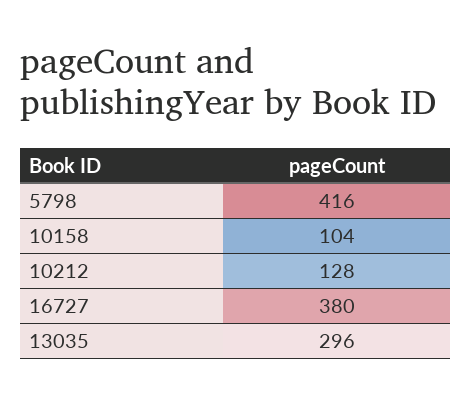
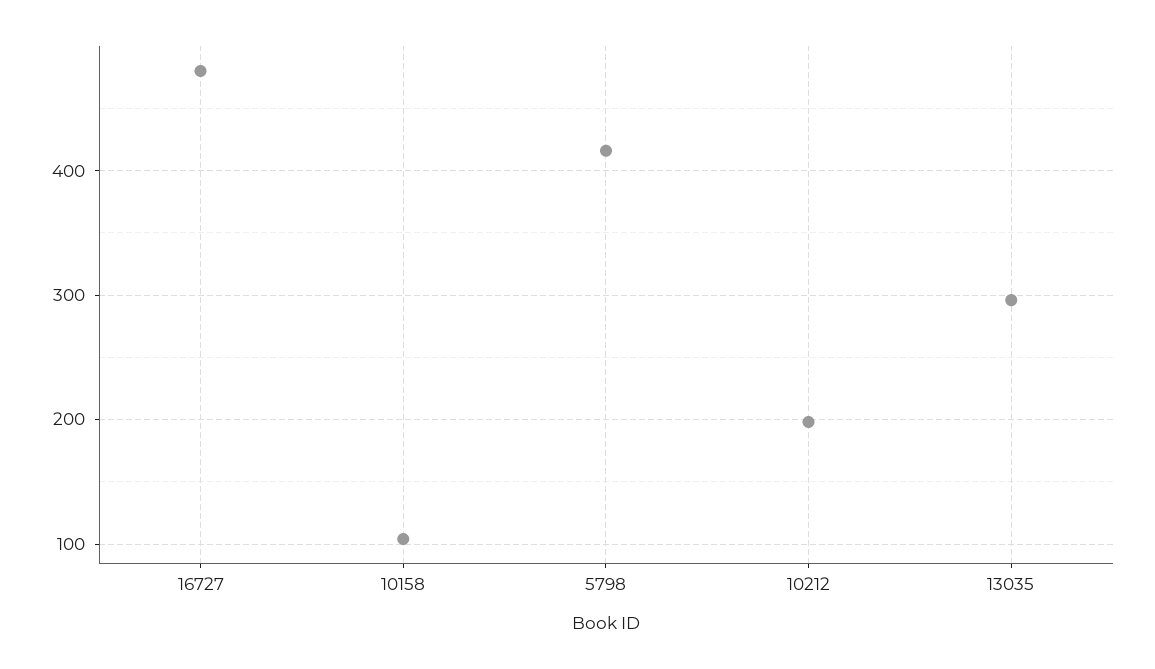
  {
    "5798": 416,
    "10158": 104,
-   "10212": 128,
+   "10212": 200,
-   "16727": 380,
+   "16727": 480,
    "13035": 296
  }

